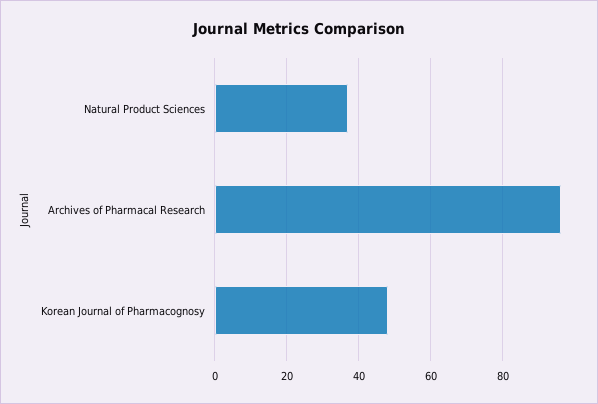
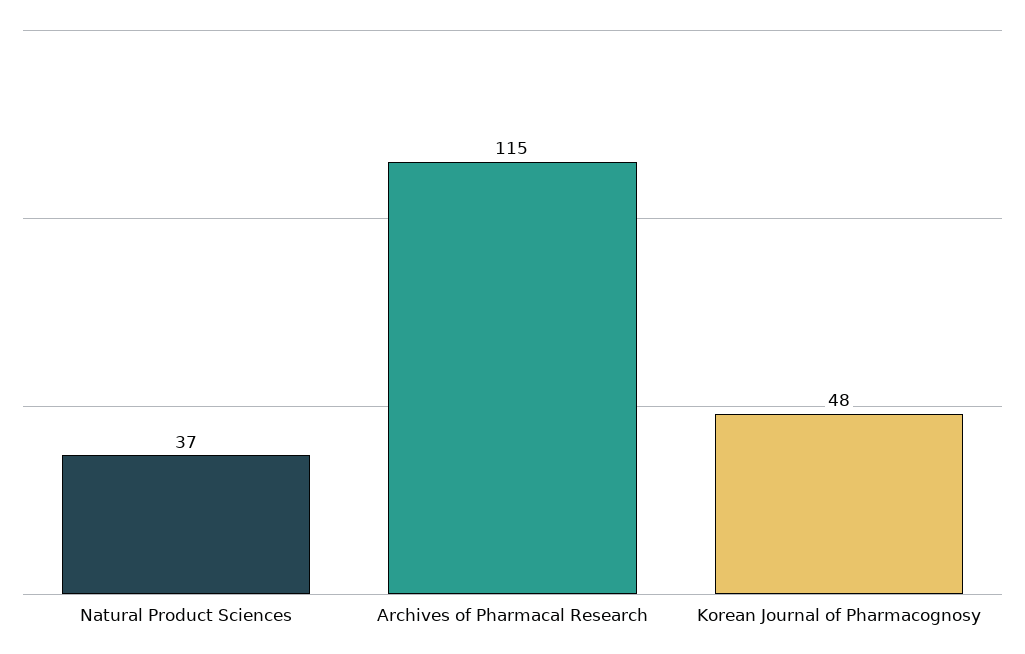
  {
    "Natural Product Sciences": 37,
-   "Archives of Pharmacal Research": 95,
+   "Archives of Pharmacal Research": 115,
    "Korean Journal of Pharmacognosy": 48
  }

